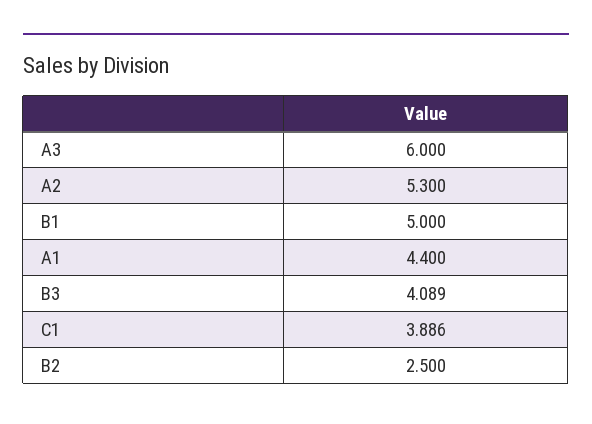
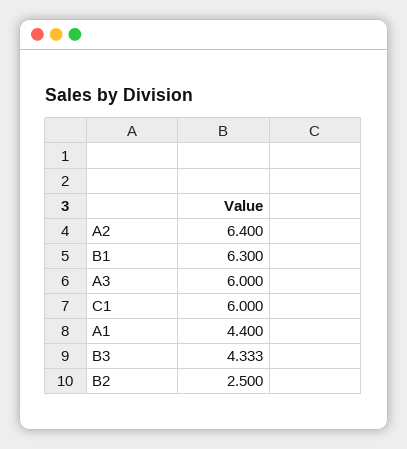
  {
    "A3": 6,
-   "A2": 5.3,
+   "A2": 6.4,
-   "B1": 5,
+   "B1": 6.3,
    "A1": 4.4,
-   "B3": 4.089,
+   "B3": 4.333,
-   "C1": 3.886,
+   "C1": 6,
    "B2": 2.5
  }

